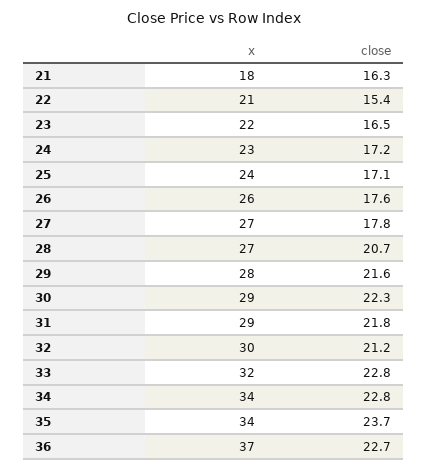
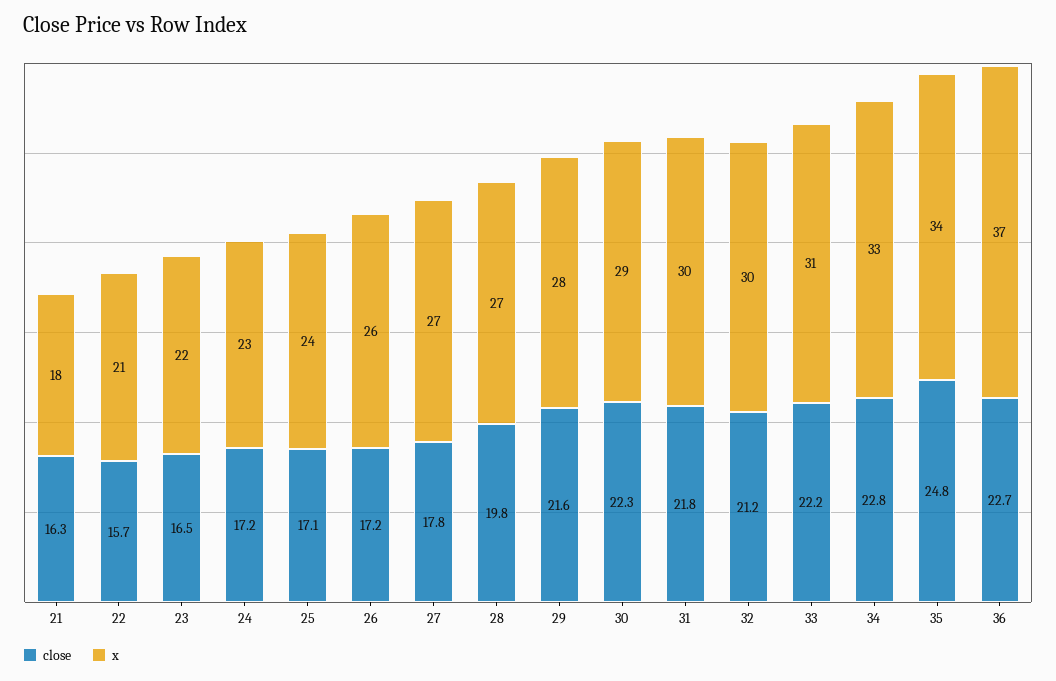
  {
    "x": {
      "21": 18,
      "22": 21,
      "23": 22,
      "24": 23,
      "25": 24,
      "26": 26,
      "27": 27,
      "28": 27,
      "29": 28,
      "30": 29,
-     "31": 29,
+     "31": 30,
      "32": 30,
-     "33": 32,
+     "33": 31,
-     "34": 34,
+     "34": 33,
      "35": 34,
      "36": 37
    },
    "close": {
      "21": 16.3,
-     "22": 15.4,
+     "22": 15.7,
      "23": 16.5,
      "24": 17.2,
      "25": 17.1,
-     "26": 17.6,
+     "26": 17.2,
      "27": 17.8,
-     "28": 20.7,
+     "28": 19.8,
      "29": 21.6,
      "30": 22.3,
      "31": 21.8,
      "32": 21.2,
-     "33": 22.8,
+     "33": 22.2,
      "34": 22.8,
-     "35": 23.7,
+     "35": 24.8,
      "36": 22.7
    }
  }

